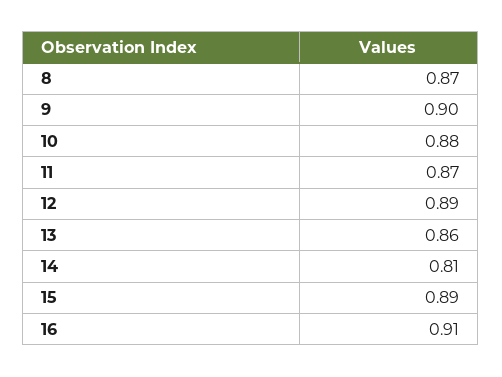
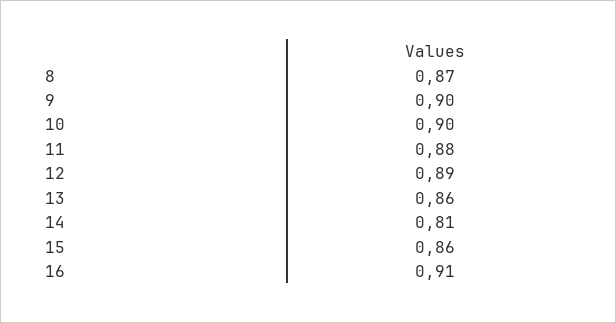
  {
    "8": 0.87,
    "9": 0.9,
-   "10": 0.88,
+   "10": 0.9,
-   "11": 0.87,
+   "11": 0.88,
    "12": 0.89,
    "13": 0.86,
    "14": 0.81,
-   "15": 0.89,
+   "15": 0.86,
    "16": 0.91
  }

